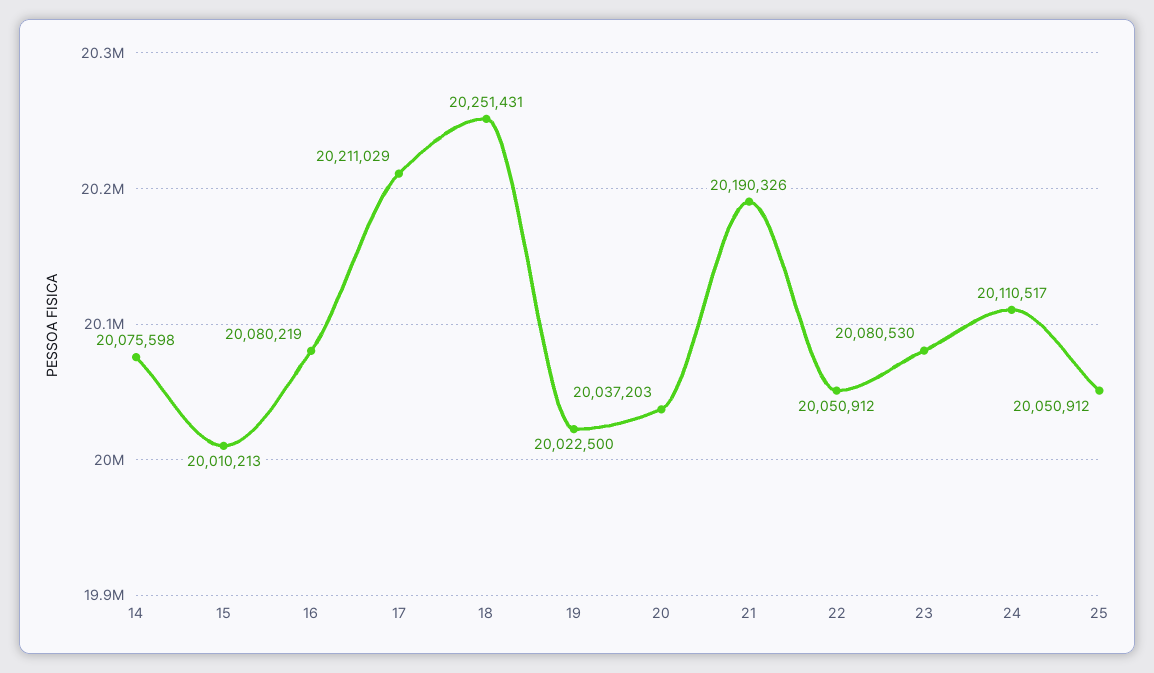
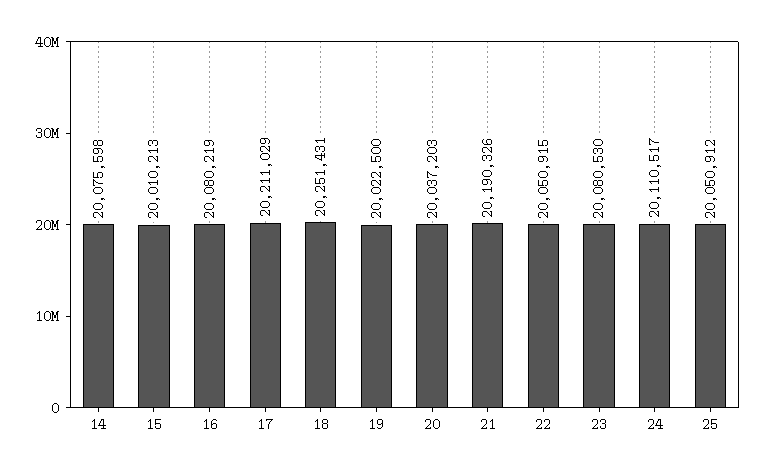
  {
    "14": 20075598,
    "15": 20010213,
    "16": 20080219,
    "17": 20211029,
    "18": 20251431,
    "19": 20022500,
    "20": 20037203,
    "21": 20190326,
-   "22": 20050912,
+   "22": 20050915,
    "23": 20080530,
    "24": 20110517,
    "25": 20050912
  }

